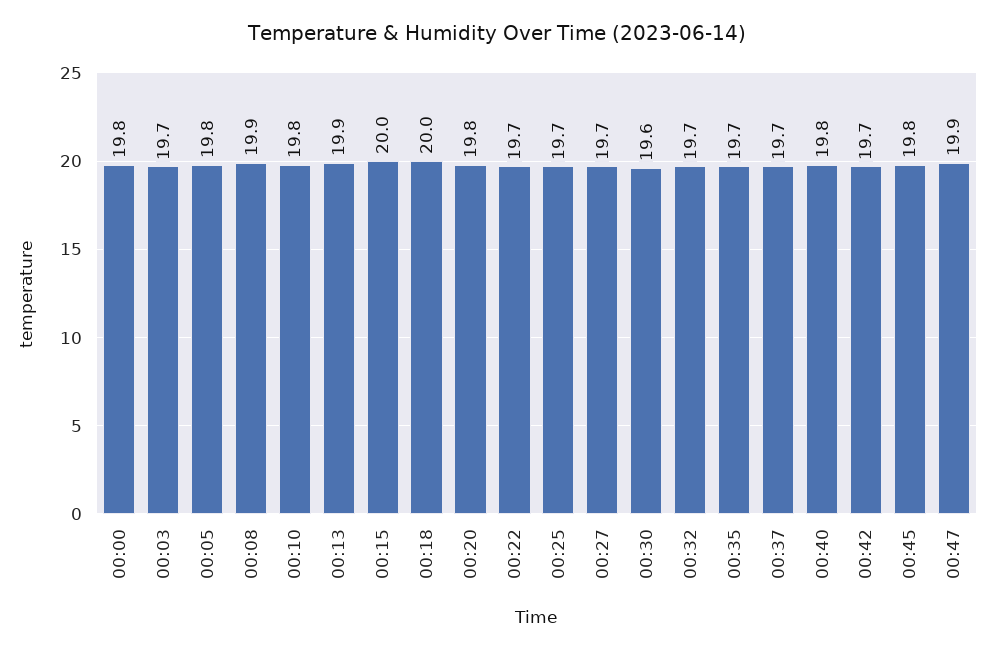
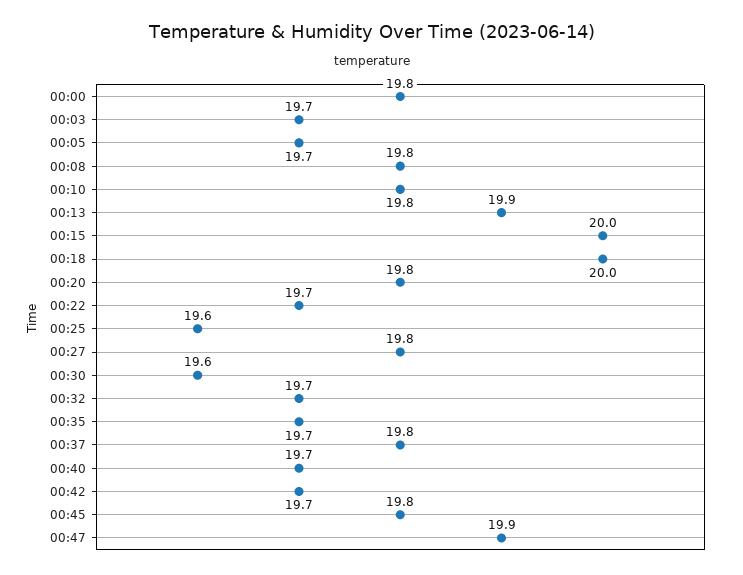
  {
    "00:00": 19.8,
    "00:03": 19.7,
-   "00:05": 19.8,
+   "00:05": 19.7,
-   "00:08": 19.9,
+   "00:08": 19.8,
    "00:10": 19.8,
    "00:13": 19.9,
    "00:15": 20,
    "00:18": 20,
    "00:20": 19.8,
    "00:22": 19.7,
-   "00:25": 19.7,
+   "00:25": 19.6,
-   "00:27": 19.7,
+   "00:27": 19.8,
    "00:30": 19.6,
    "00:32": 19.7,
    "00:35": 19.7,
-   "00:37": 19.7,
+   "00:37": 19.8,
-   "00:40": 19.8,
+   "00:40": 19.7,
    "00:42": 19.7,
    "00:45": 19.8,
    "00:47": 19.9
  }

